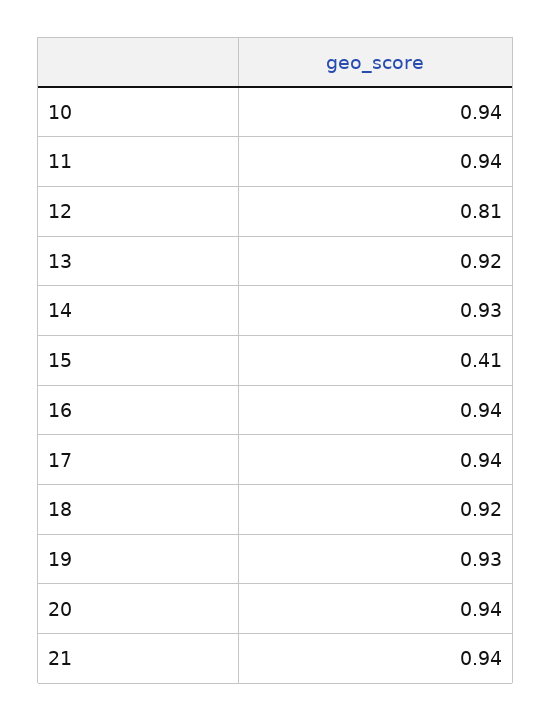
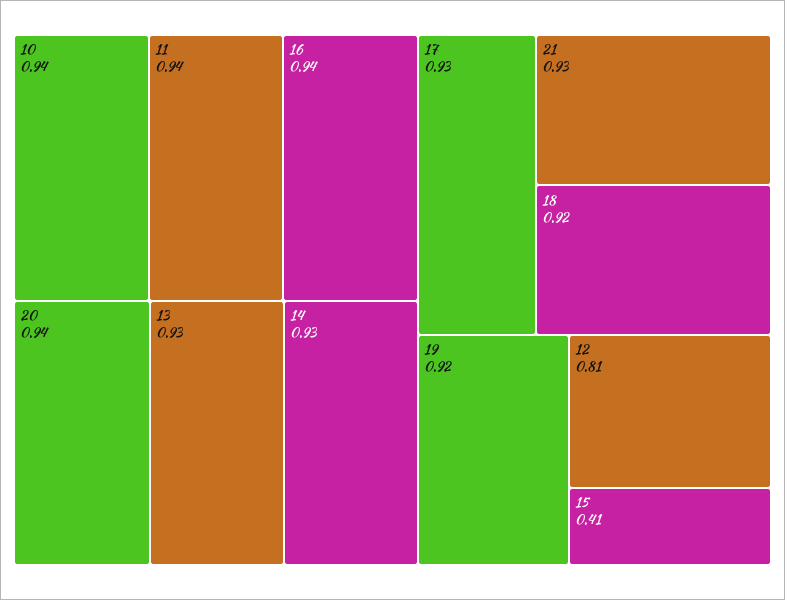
  {
    "10": 0.94,
    "11": 0.94,
    "12": 0.81,
-   "13": 0.92,
+   "13": 0.93,
    "14": 0.93,
    "15": 0.41,
    "16": 0.94,
-   "17": 0.94,
+   "17": 0.93,
    "18": 0.92,
-   "19": 0.93,
+   "19": 0.92,
    "20": 0.94,
-   "21": 0.94
+   "21": 0.93
  }

